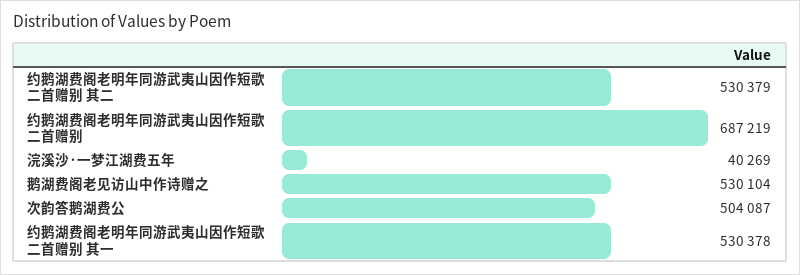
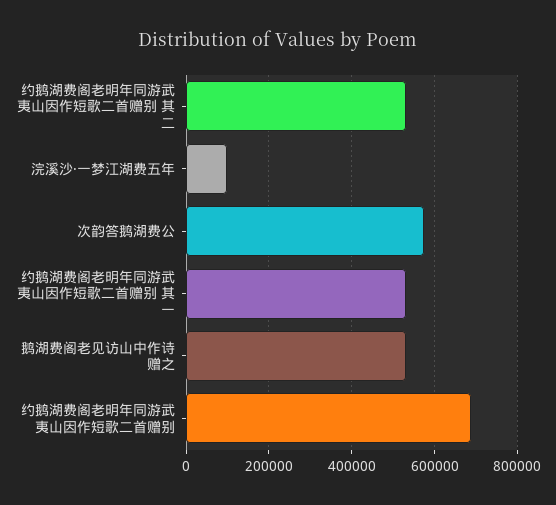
  {
    "约鹅湖费阁老明年同游武夷山因作短歌二首赠别 其二": 530379,
    "约鹅湖费阁老明年同游武夷山因作短歌二首赠别": 687219,
-   "浣溪沙·一梦江湖费五年": 40269,
+   "浣溪沙·一梦江湖费五年": 100000,
    "鹅湖费阁老见访山中作诗赠之": 530104,
-   "次韵答鹅湖费公": 504087,
+   "次韵答鹅湖费公": 580000,
    "约鹅湖费阁老明年同游武夷山因作短歌二首赠别 其一": 530378
  }

